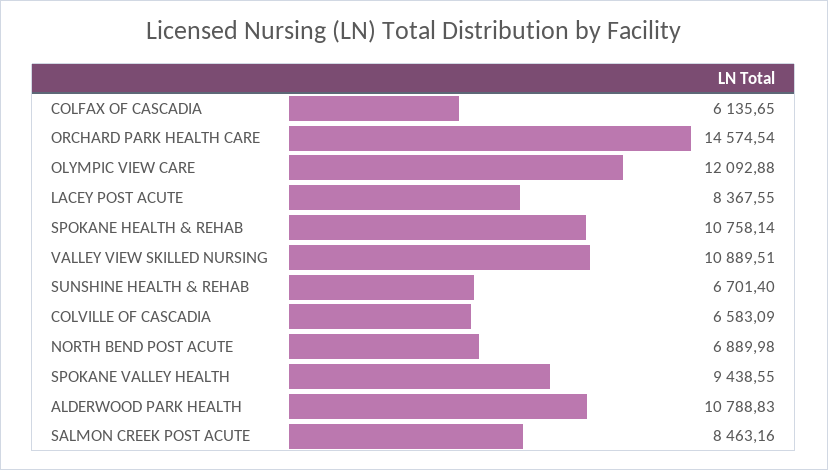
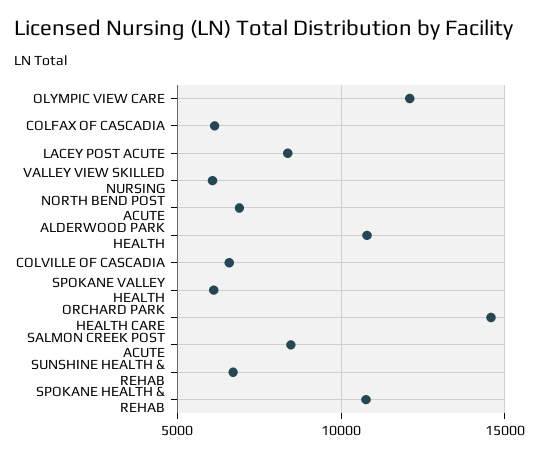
  {
    "COLFAX OF CASCADIA": 6135.65,
    "ORCHARD PARK HEALTH CARE": 14574.54,
    "OLYMPIC VIEW CARE": 12092.88,
    "LACEY POST ACUTE": 8367.55,
    "SPOKANE HEALTH & REHAB": 10758.14,
-   "VALLEY VIEW SKILLED NURSING": 10889.51,
+   "VALLEY VIEW SKILLED NURSING": 6000,
    "SUNSHINE HEALTH & REHAB": 6701.4,
    "COLVILLE OF CASCADIA": 6583.09,
    "NORTH BEND POST ACUTE": 6889.98,
-   "SPOKANE VALLEY HEALTH": 9438.55,
+   "SPOKANE VALLEY HEALTH": 6000,
    "ALDERWOOD PARK HEALTH": 10788.83,
    "SALMON CREEK POST ACUTE": 8463.16
  }

